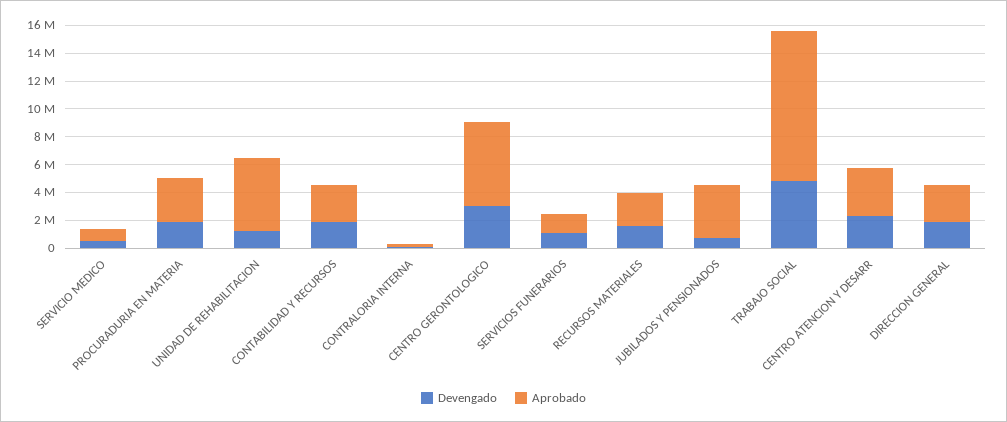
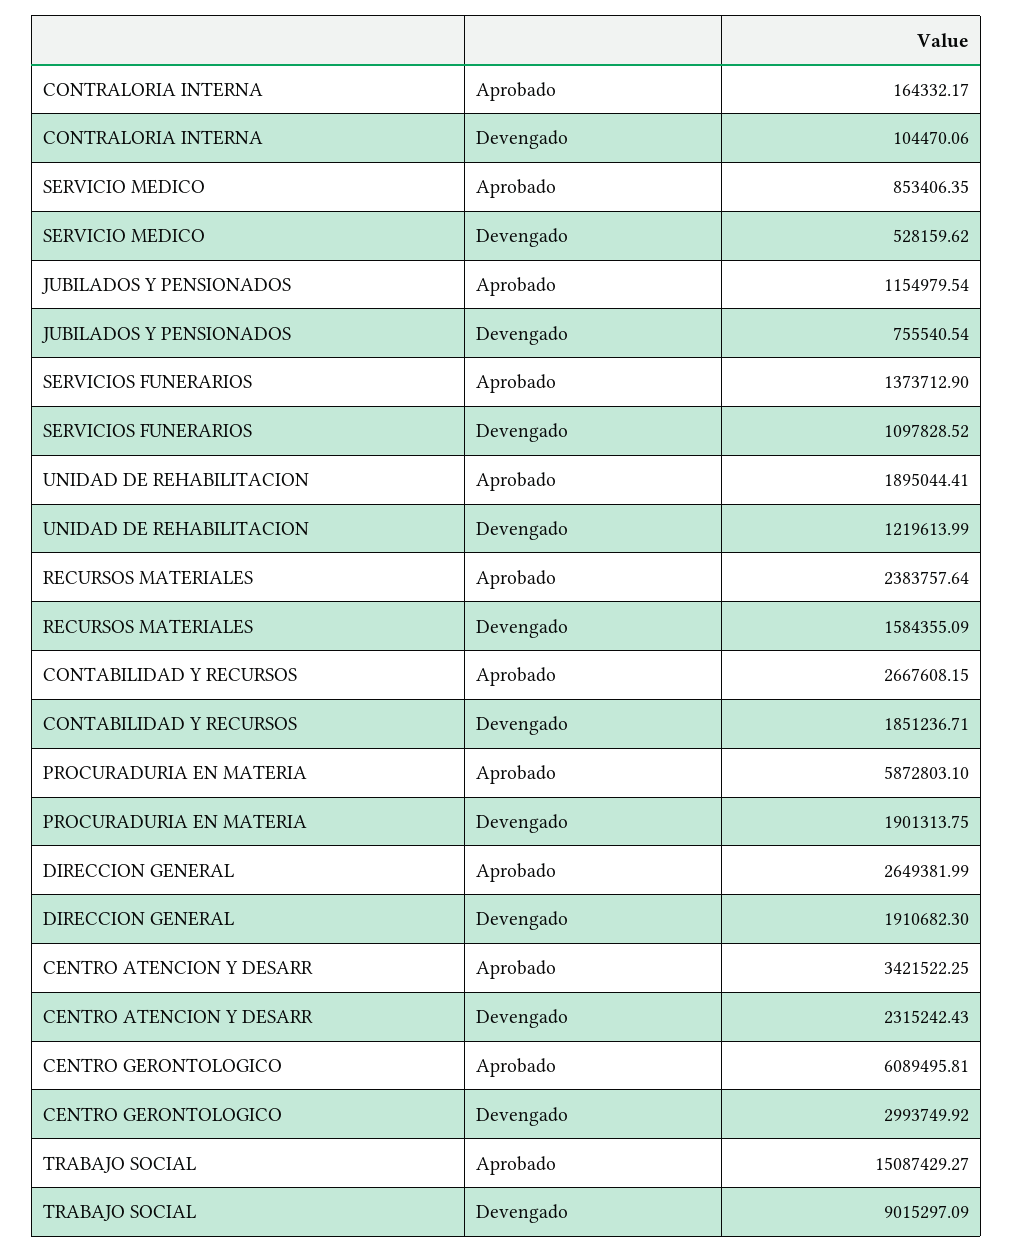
  {
    "Devengado": {
      "SERVICIO MEDICO": 528159.62,
      "PROCURADURIA EN MATERIA": 1901313.75,
      "UNIDAD DE REHABILITACION": 1219613.99,
      "CONTABILIDAD Y RECURSOS": 1851236.71,
      "CONTRALORIA INTERNA": 104470.06,
      "CENTRO GERONTOLOGICO": 2993749.92,
      "SERVICIOS FUNERARIOS": 1097828.52,
      "RECURSOS MATERIALES": 1584355.09,
      "JUBILADOS Y PENSIONADOS": 755540.54,
-     "TRABAJO SOCIAL": 5000000,
+     "TRABAJO SOCIAL": 9015297.09,
      "CENTRO ATENCION Y DESARR": 2315242.43,
      "DIRECCION GENERAL": 1910682.3
    },
    "Aprobado": {
      "SERVICIO MEDICO": 853406.35,
-     "PROCURADURIA EN MATERIA": 3000000,
+     "PROCURADURIA EN MATERIA": 5872803.1,
-     "UNIDAD DE REHABILITACION": 5000000,
+     "UNIDAD DE REHABILITACION": 1895044.41,
      "CONTABILIDAD Y RECURSOS": 2667608.15,
      "CONTRALORIA INTERNA": 164332.17,
      "CENTRO GERONTOLOGICO": 6089495.81,
      "SERVICIOS FUNERARIOS": 1373712.9,
      "RECURSOS MATERIALES": 2383757.64,
-     "JUBILADOS Y PENSIONADOS": 4000000,
+     "JUBILADOS Y PENSIONADOS": 1154979.54,
-     "TRABAJO SOCIAL": 11000000,
+     "TRABAJO SOCIAL": 15087429.27,
      "CENTRO ATENCION Y DESARR": 3421522.25,
      "DIRECCION GENERAL": 2649381.99
    }
  }

